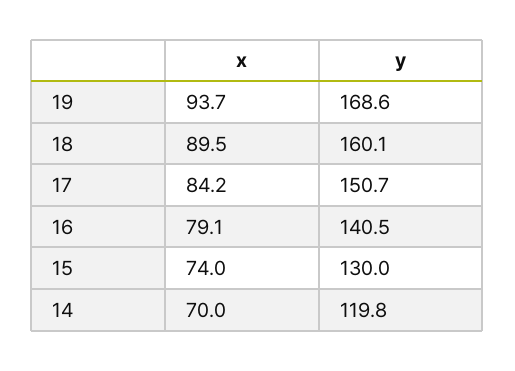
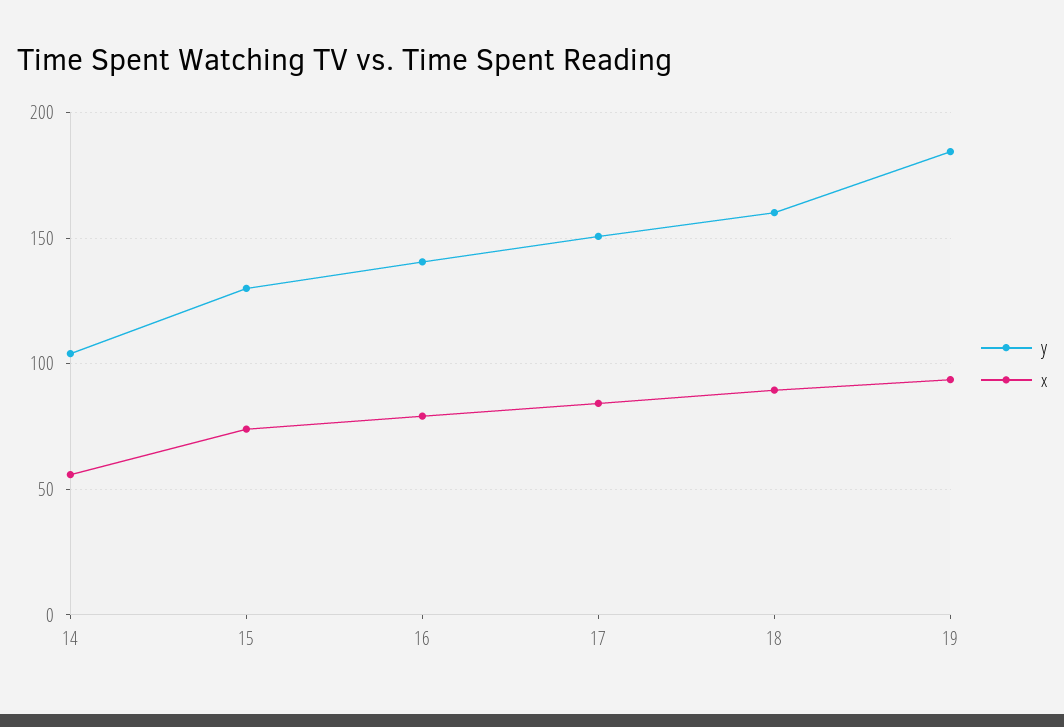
  {
    "x": {
      "19": 93.7,
      "18": 89.5,
      "17": 84.2,
      "16": 79.1,
      "15": 74,
-     "14": 70
+     "14": 55
    },
    "y": {
-     "19": 168.6,
+     "19": 185,
      "18": 160.1,
      "17": 150.7,
      "16": 140.5,
      "15": 130,
-     "14": 119.8
+     "14": 105
    }
  }

